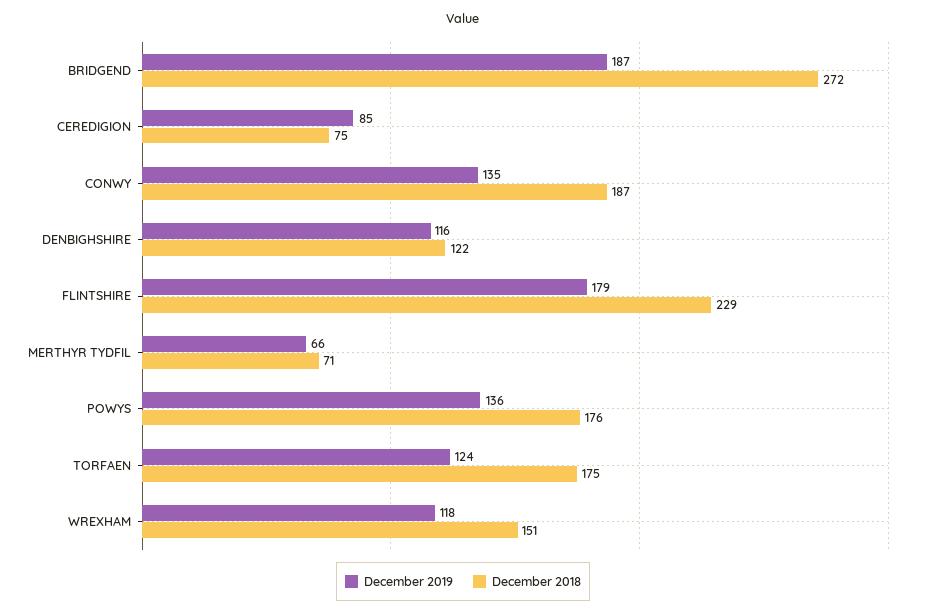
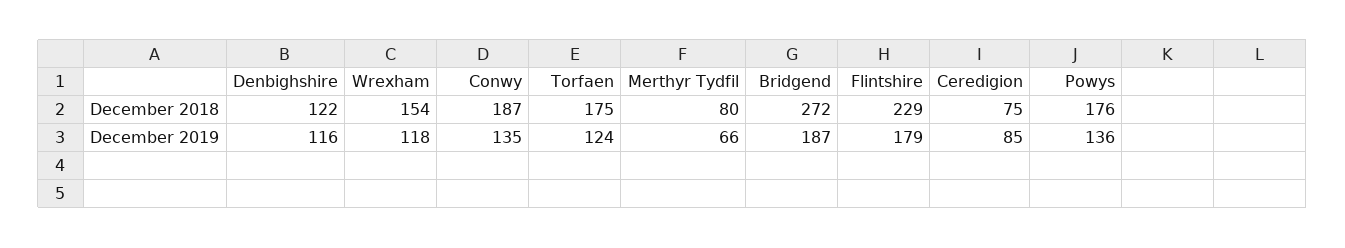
  {
    "December 2019": {
      "BRIDGEND": 187,
      "CEREDIGION": 85,
      "CONWY": 135,
      "DENBIGHSHIRE": 116,
      "FLINTSHIRE": 179,
      "MERTHYR TYDFIL": 66,
      "POWYS": 136,
      "TORFAEN": 124,
      "WREXHAM": 118
    },
    "December 2018": {
      "BRIDGEND": 272,
      "CEREDIGION": 75,
      "CONWY": 187,
      "DENBIGHSHIRE": 122,
      "FLINTSHIRE": 229,
-     "MERTHYR TYDFIL": 71,
+     "MERTHYR TYDFIL": 80,
      "POWYS": 176,
      "TORFAEN": 175,
-     "WREXHAM": 151
+     "WREXHAM": 154
    }
  }

